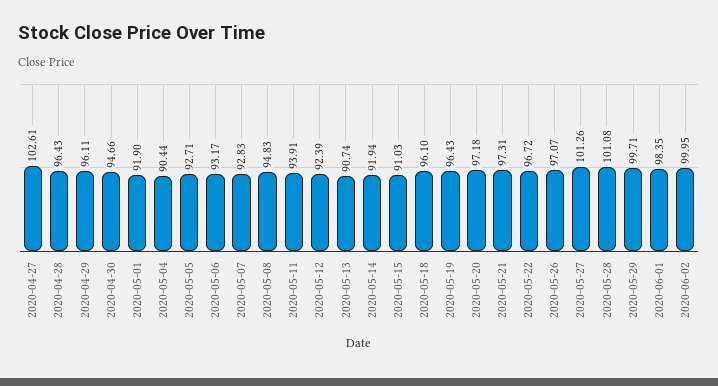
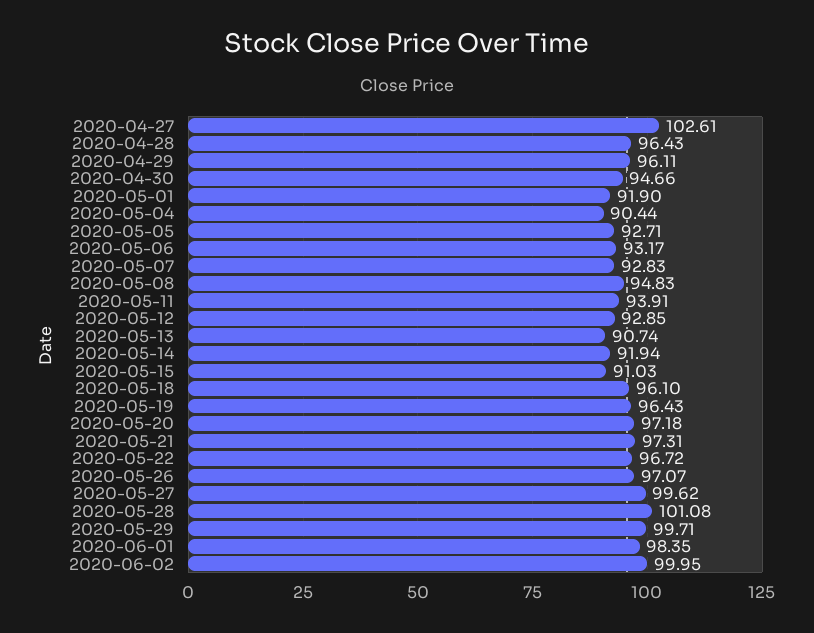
  {
    "2020-04-27": 102.61,
    "2020-04-28": 96.43,
    "2020-04-29": 96.11,
    "2020-04-30": 94.66,
    "2020-05-01": 91.9,
    "2020-05-04": 90.44,
    "2020-05-05": 92.71,
    "2020-05-06": 93.17,
    "2020-05-07": 92.83,
    "2020-05-08": 94.83,
    "2020-05-11": 93.91,
-   "2020-05-12": 92.39,
+   "2020-05-12": 92.85,
    "2020-05-13": 90.74,
    "2020-05-14": 91.94,
    "2020-05-15": 91.03,
    "2020-05-18": 96.1,
    "2020-05-19": 96.43,
    "2020-05-20": 97.18,
    "2020-05-21": 97.31,
    "2020-05-22": 96.72,
    "2020-05-26": 97.07,
-   "2020-05-27": 101.26,
+   "2020-05-27": 99.62,
    "2020-05-28": 101.08,
    "2020-05-29": 99.71,
    "2020-06-01": 98.35,
    "2020-06-02": 99.95
  }

